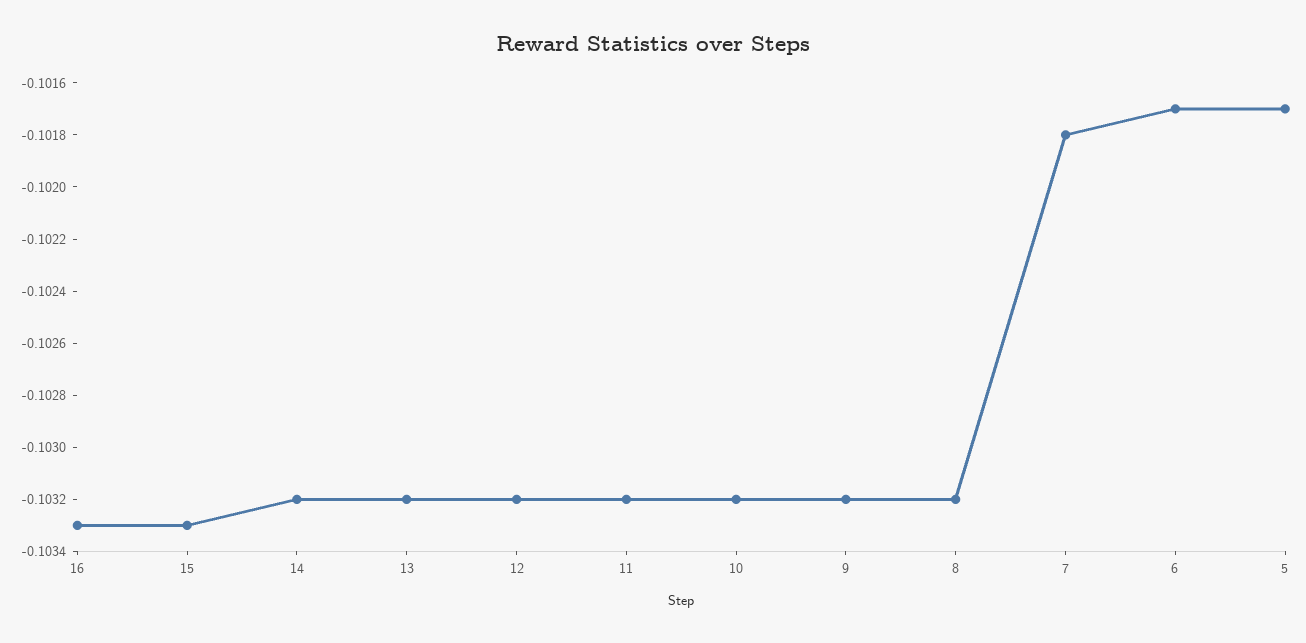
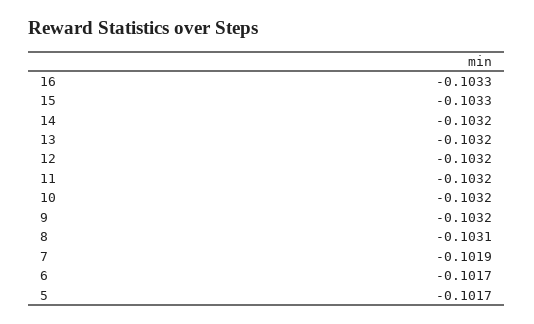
  {
    "16": -0.1033,
    "15": -0.1033,
    "14": -0.1032,
    "13": -0.1032,
    "12": -0.1032,
    "11": -0.1032,
    "10": -0.1032,
    "9": -0.1032,
-   "8": -0.1032,
+   "8": -0.1031,
-   "7": -0.1018,
+   "7": -0.1019,
    "6": -0.1017,
    "5": -0.1017
  }

